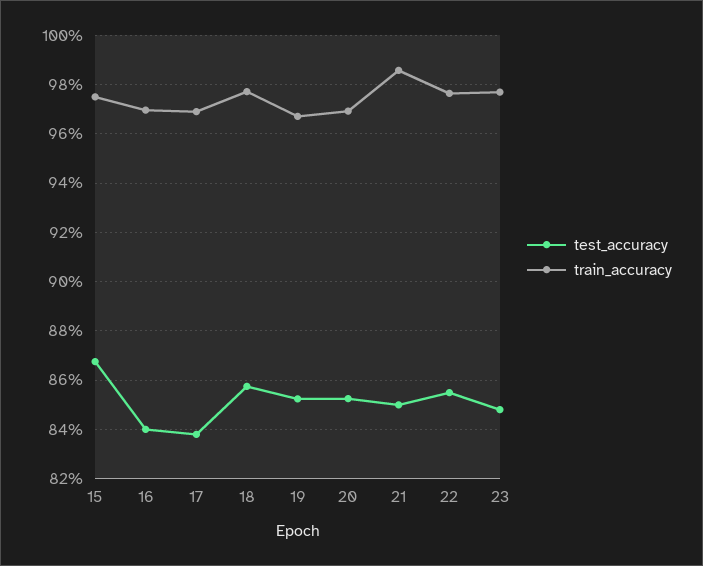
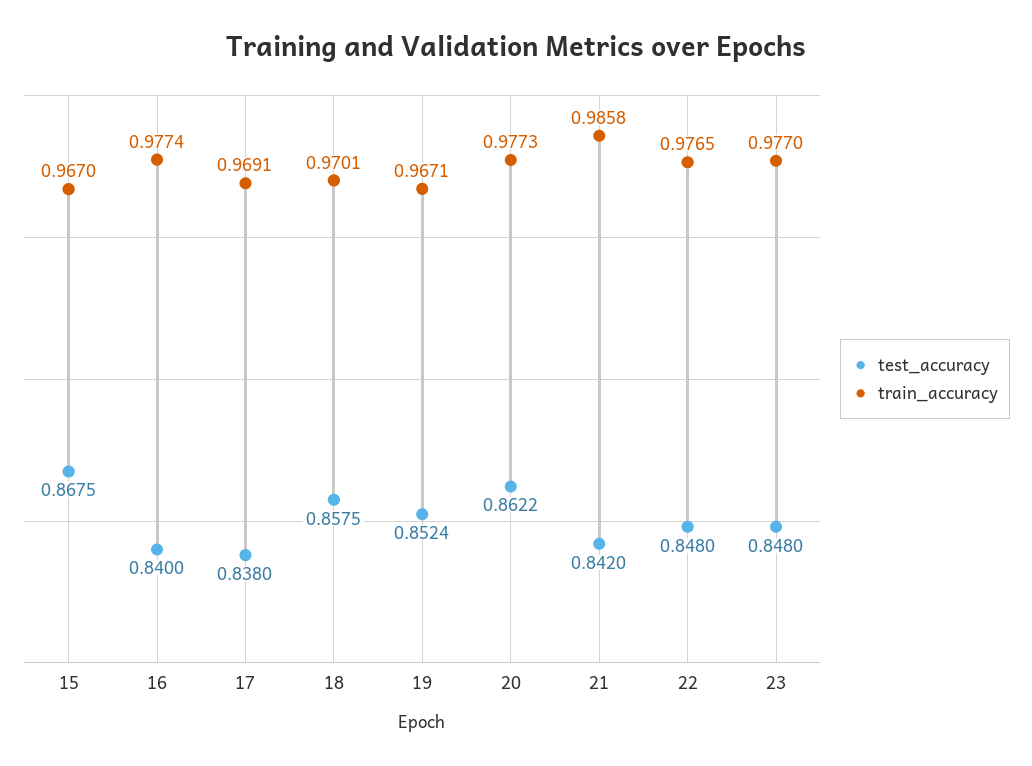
  {
    "test_accuracy": {
      "15": 0.8675,
      "16": 0.84,
      "17": 0.838,
      "18": 0.8575,
      "19": 0.8524,
-     "20": 0.8525,
+     "20": 0.8622,
-     "21": 0.85,
+     "21": 0.842,
-     "22": 0.855,
+     "22": 0.848,
      "23": 0.848
    },
    "train_accuracy": {
-     "15": 0.975,
+     "15": 0.967,
-     "16": 0.97,
+     "16": 0.9774,
      "17": 0.9691,
-     "18": 0.9775,
+     "18": 0.9701,
      "19": 0.9671,
-     "20": 0.97,
+     "20": 0.9773,
      "21": 0.9858,
      "22": 0.9765,
      "23": 0.977
    }
  }

